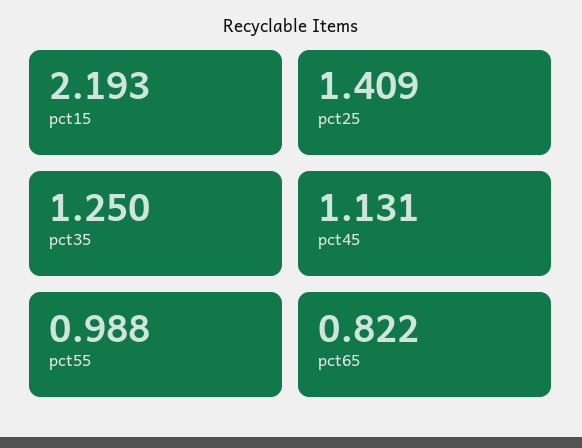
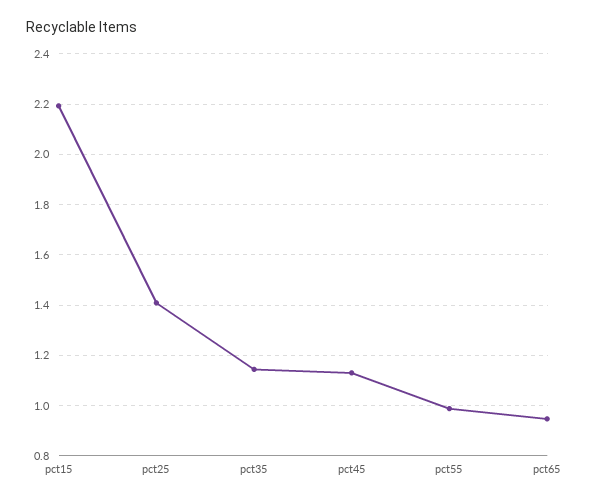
  {
    "pct15": 2.193,
    "pct25": 1.409,
-   "pct35": 1.25,
+   "pct35": 1.15,
    "pct45": 1.131,
    "pct55": 0.988,
-   "pct65": 0.822
+   "pct65": 0.95
  }

